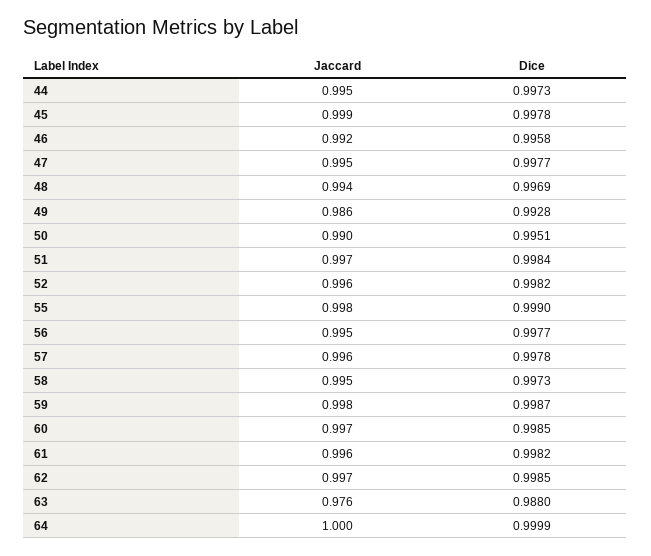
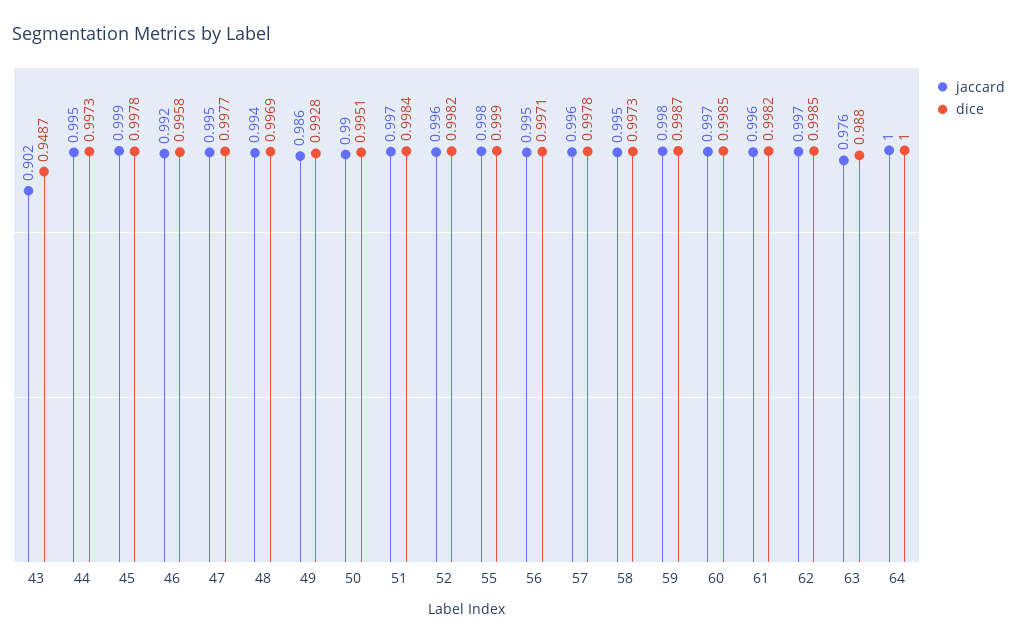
  {
    "Jaccard": {
      "44": 0.995,
      "45": 0.999,
      "46": 0.992,
      "47": 0.995,
      "48": 0.994,
      "49": 0.986,
      "50": 0.99,
      "51": 0.997,
      "52": 0.996,
      "55": 0.998,
      "56": 0.995,
      "57": 0.996,
      "58": 0.995,
      "59": 0.998,
      "60": 0.997,
      "61": 0.996,
      "62": 0.997,
      "63": 0.976,
-     "64": 1
+     "64": 1,
+     "43": 0.902
    },
    "Dice": {
      "44": 0.9973,
      "45": 0.9978,
      "46": 0.9958,
      "47": 0.9977,
      "48": 0.9969,
      "49": 0.9928,
      "50": 0.9951,
      "51": 0.9984,
      "52": 0.9982,
      "55": 0.999,
-     "56": 0.9977,
+     "56": 0.9971,
      "57": 0.9978,
      "58": 0.9973,
      "59": 0.9987,
      "60": 0.9985,
      "61": 0.9982,
      "62": 0.9985,
      "63": 0.988,
-     "64": 0.9999
+     "64": 1,
+     "43": 0.9487
    }
  }

